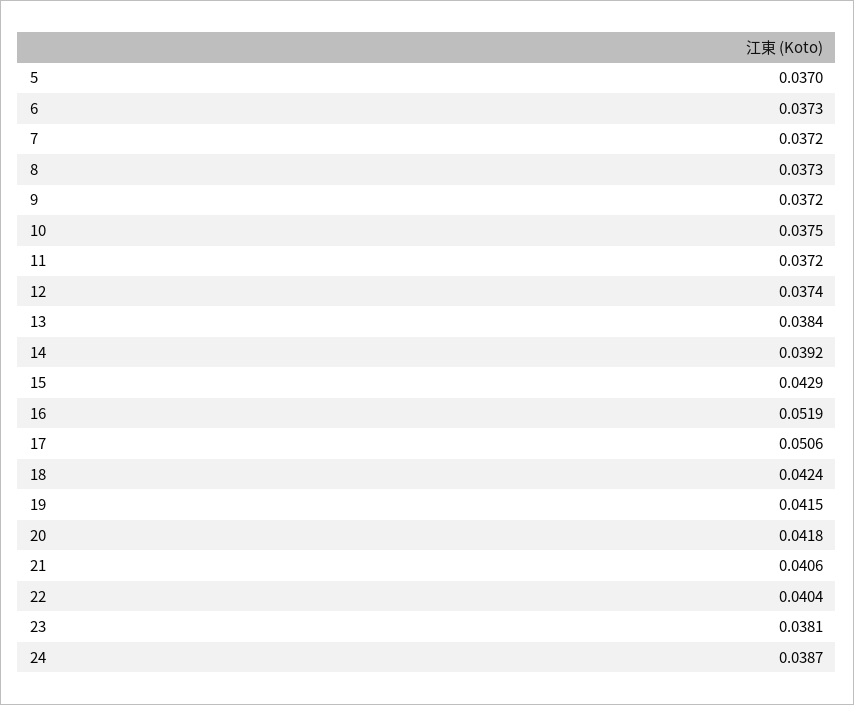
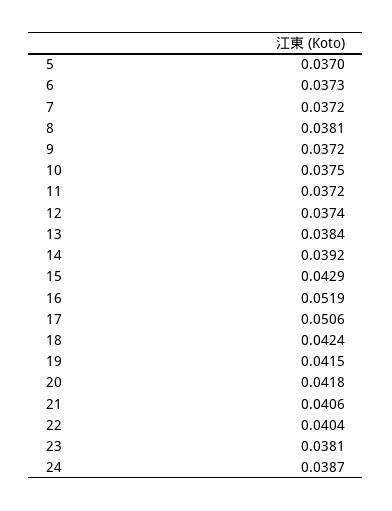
  {
    "5": 0.037,
    "6": 0.0373,
    "7": 0.0372,
-   "8": 0.0373,
+   "8": 0.0381,
    "9": 0.0372,
    "10": 0.0375,
    "11": 0.0372,
    "12": 0.0374,
    "13": 0.0384,
    "14": 0.0392,
    "15": 0.0429,
    "16": 0.0519,
    "17": 0.0506,
    "18": 0.0424,
    "19": 0.0415,
    "20": 0.0418,
    "21": 0.0406,
    "22": 0.0404,
    "23": 0.0381,
    "24": 0.0387
  }

